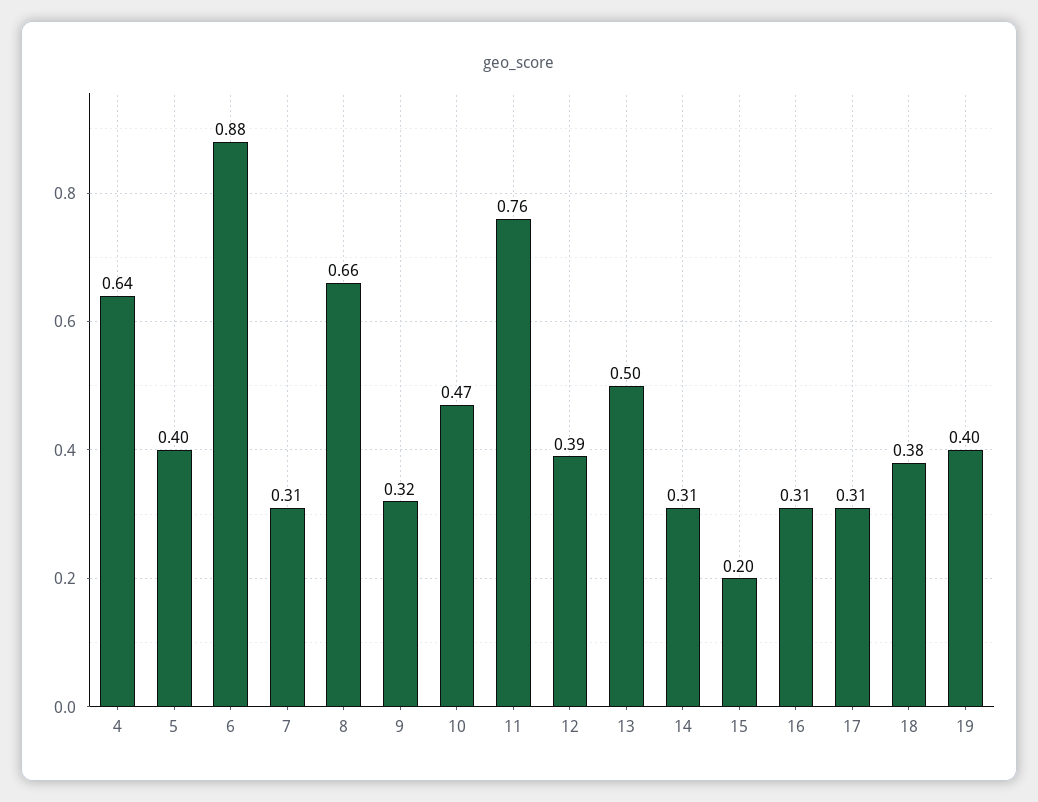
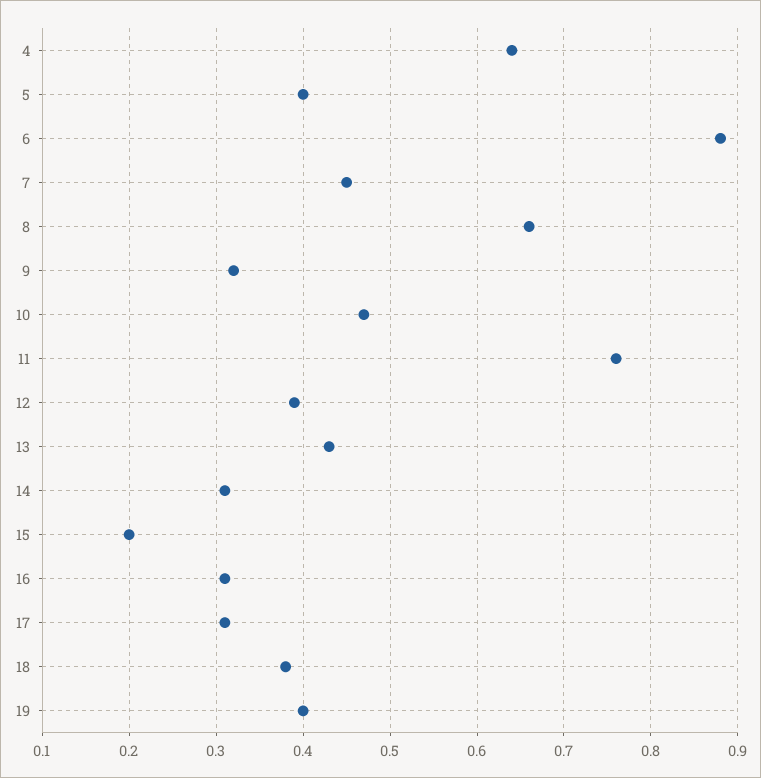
  {
    "4": 0.64,
    "5": 0.4,
    "6": 0.88,
-   "7": 0.31,
+   "7": 0.45,
    "8": 0.66,
    "9": 0.32,
    "10": 0.47,
    "11": 0.76,
    "12": 0.39,
-   "13": 0.5,
+   "13": 0.43,
    "14": 0.31,
    "15": 0.2,
    "16": 0.31,
    "17": 0.31,
    "18": 0.38,
    "19": 0.4
  }

